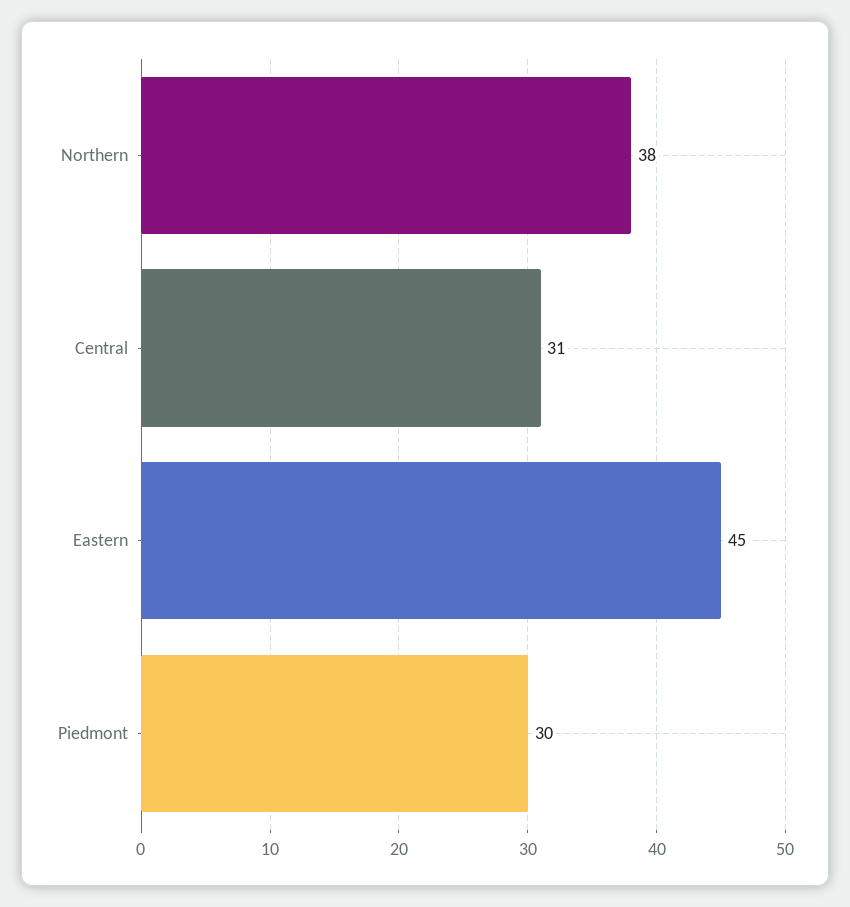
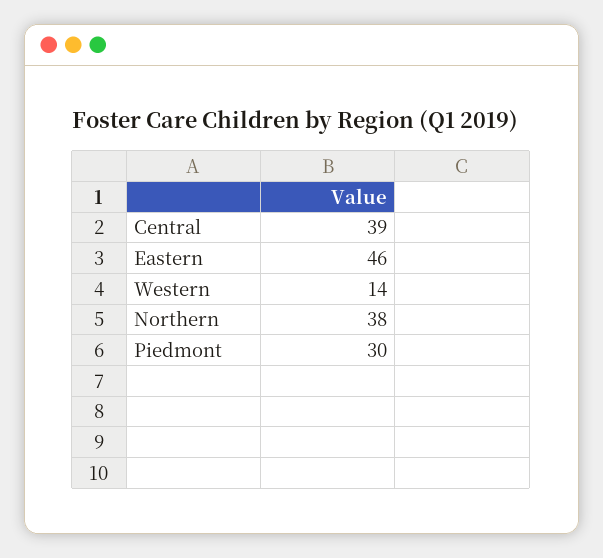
  {
    "Northern": 38,
-   "Central": 31,
+   "Central": 39,
-   "Eastern": 45,
+   "Eastern": 46,
-   "Piedmont": 30
+   "Piedmont": 30,
+   "Western": 14
  }

